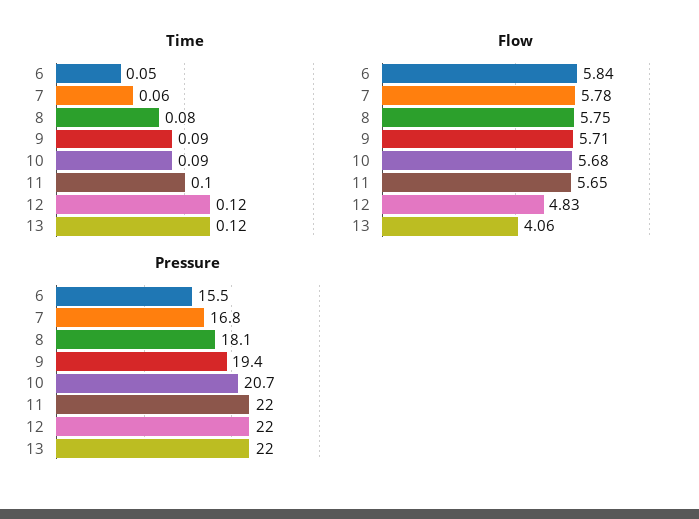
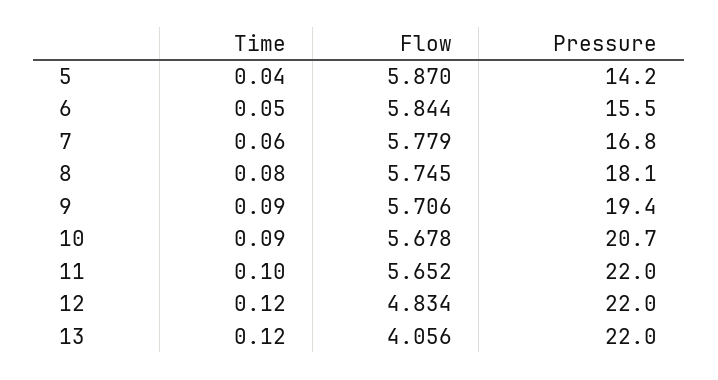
  {
    "Time": {
      "6": 0.05,
      "7": 0.06,
      "8": 0.08,
      "9": 0.09,
      "10": 0.09,
      "11": 0.1,
      "12": 0.12,
-     "13": 0.12
+     "13": 0.12,
+     "5": 0.04
    },
    "Flow": {
      "6": 5.844,
      "7": 5.779,
      "8": 5.745,
      "9": 5.706,
      "10": 5.678,
      "11": 5.652,
      "12": 4.834,
-     "13": 4.056
+     "13": 4.056,
+     "5": 5.87
    },
    "Pressure": {
      "6": 15.5,
      "7": 16.8,
      "8": 18.1,
      "9": 19.4,
      "10": 20.7,
      "11": 22,
      "12": 22,
-     "13": 22
+     "13": 22,
+     "5": 14.2
    }
  }

